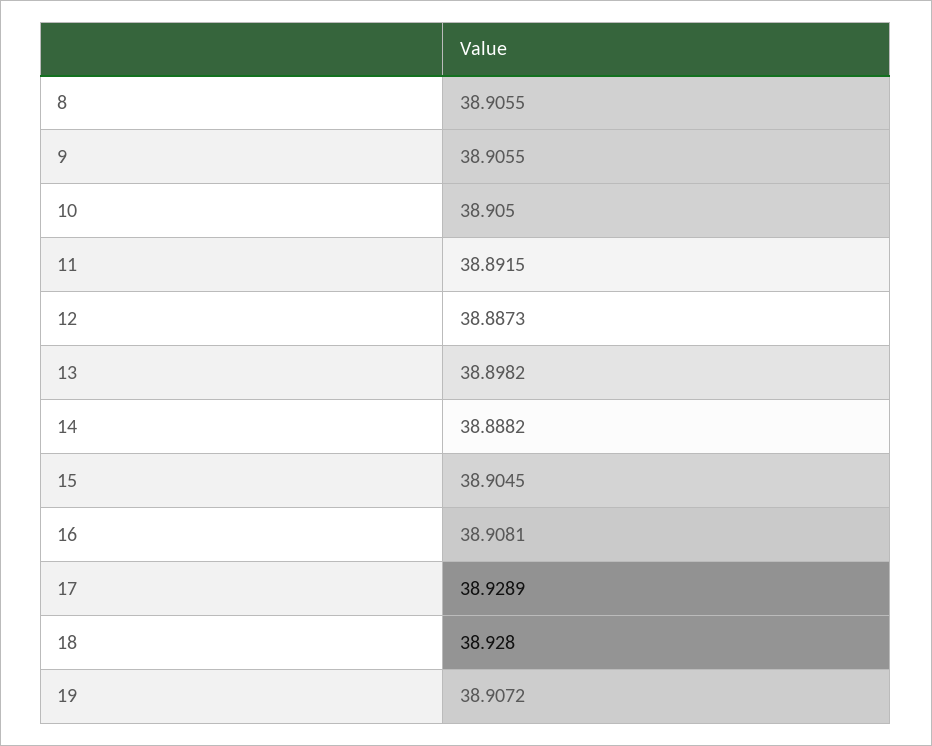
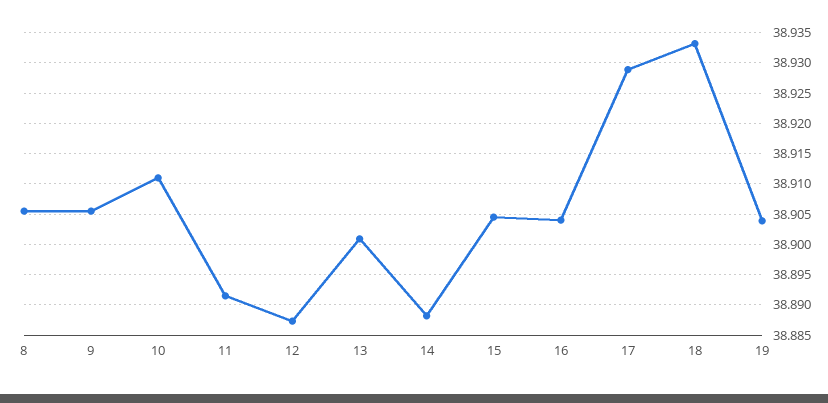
  {
    "8": 38.9055,
    "9": 38.9055,
-   "10": 38.905,
+   "10": 38.911,
    "11": 38.8915,
    "12": 38.8873,
-   "13": 38.8982,
+   "13": 38.901,
    "14": 38.8882,
    "15": 38.9045,
-   "16": 38.9081,
+   "16": 38.904,
    "17": 38.9289,
-   "18": 38.928,
+   "18": 38.933,
-   "19": 38.9072
+   "19": 38.904
  }

